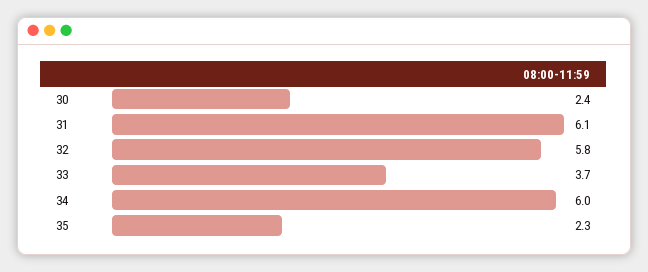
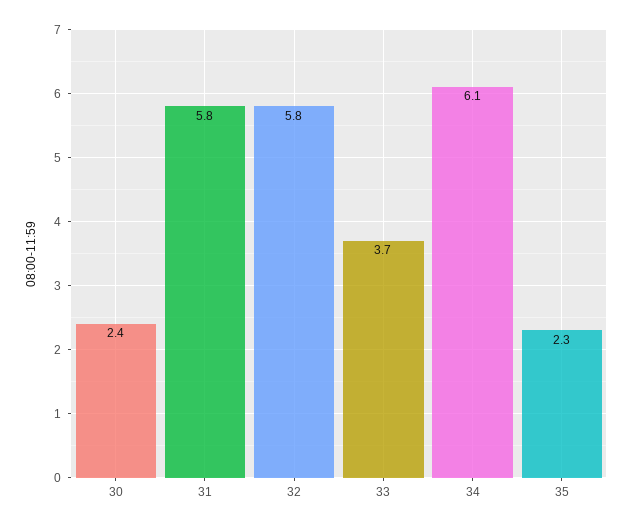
  {
    "30": 2.4,
-   "31": 6.1,
+   "31": 5.8,
    "32": 5.8,
    "33": 3.7,
-   "34": 6,
+   "34": 6.1,
    "35": 2.3
  }

